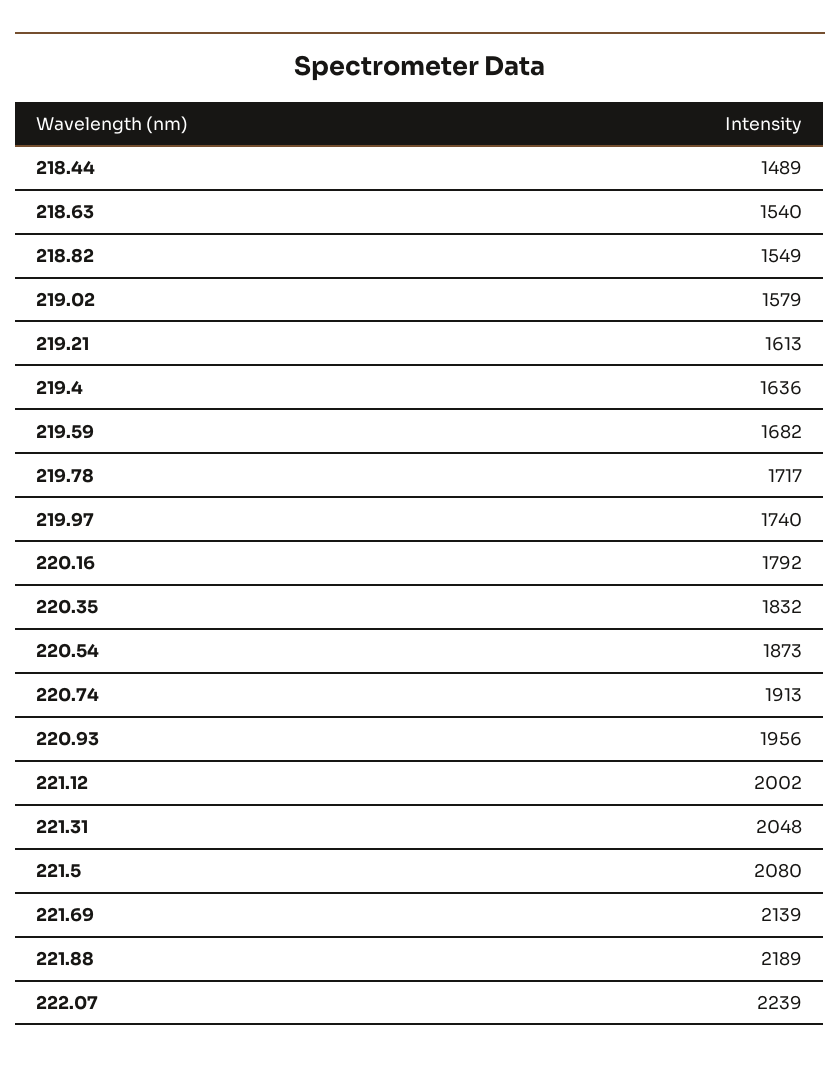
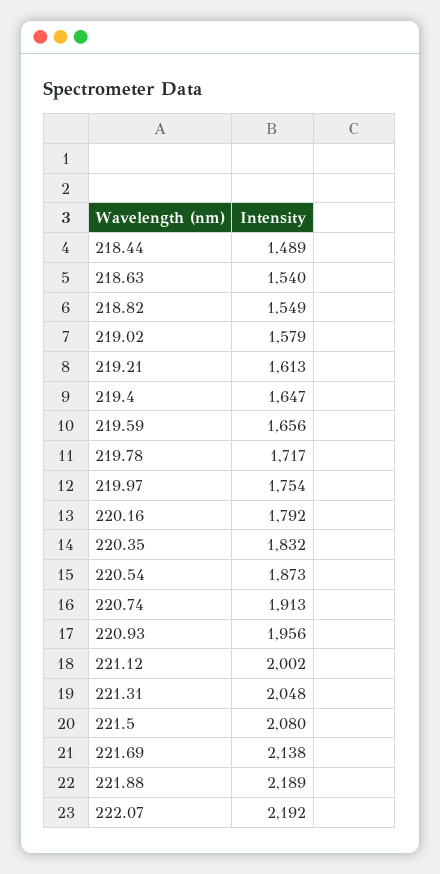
  {
    "218.44": 1489,
    "218.63": 1540,
    "218.82": 1549,
    "219.02": 1579,
    "219.21": 1613,
-   "219.4": 1636,
+   "219.4": 1647,
-   "219.59": 1682,
+   "219.59": 1656,
    "219.78": 1717,
-   "219.97": 1740,
+   "219.97": 1754,
    "220.16": 1792,
    "220.35": 1832,
    "220.54": 1873,
    "220.74": 1913,
    "220.93": 1956,
    "221.12": 2002,
    "221.31": 2048,
    "221.5": 2080,
-   "221.69": 2139,
+   "221.69": 2138,
    "221.88": 2189,
-   "222.07": 2239
+   "222.07": 2192
  }

